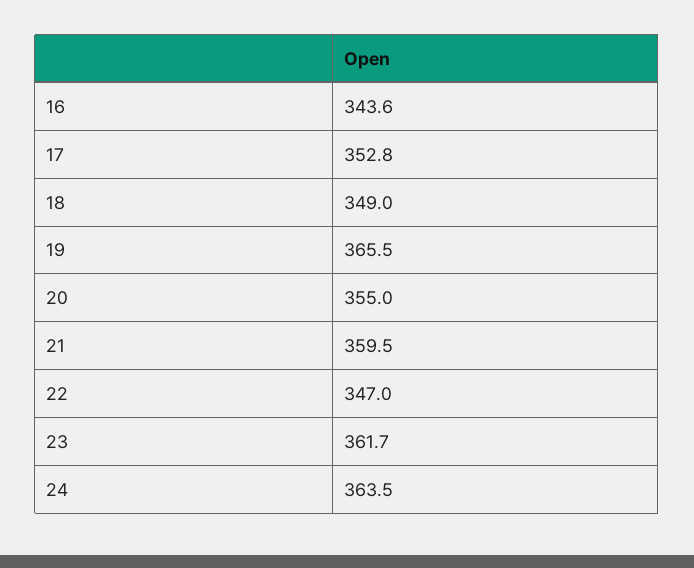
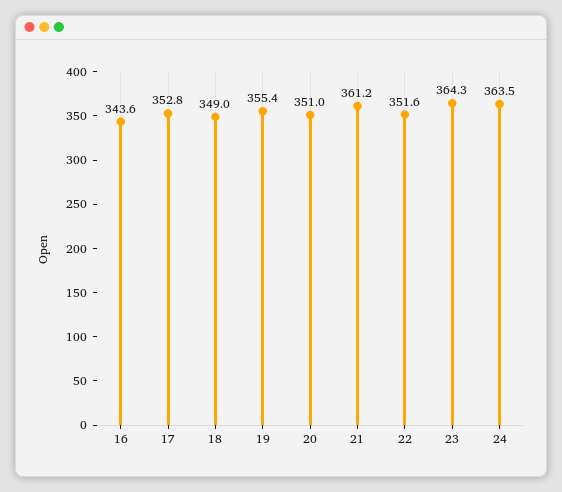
  {
    "16": 343.6,
    "17": 352.8,
    "18": 349,
-   "19": 365.5,
+   "19": 355.4,
-   "20": 355,
+   "20": 351,
-   "21": 359.5,
+   "21": 361.2,
-   "22": 347,
+   "22": 351.6,
-   "23": 361.7,
+   "23": 364.3,
    "24": 363.5
  }

